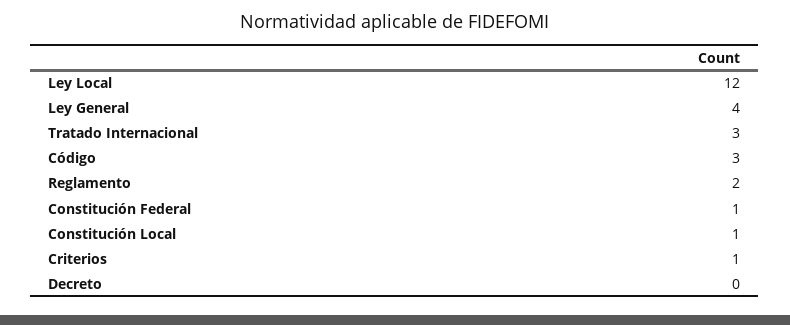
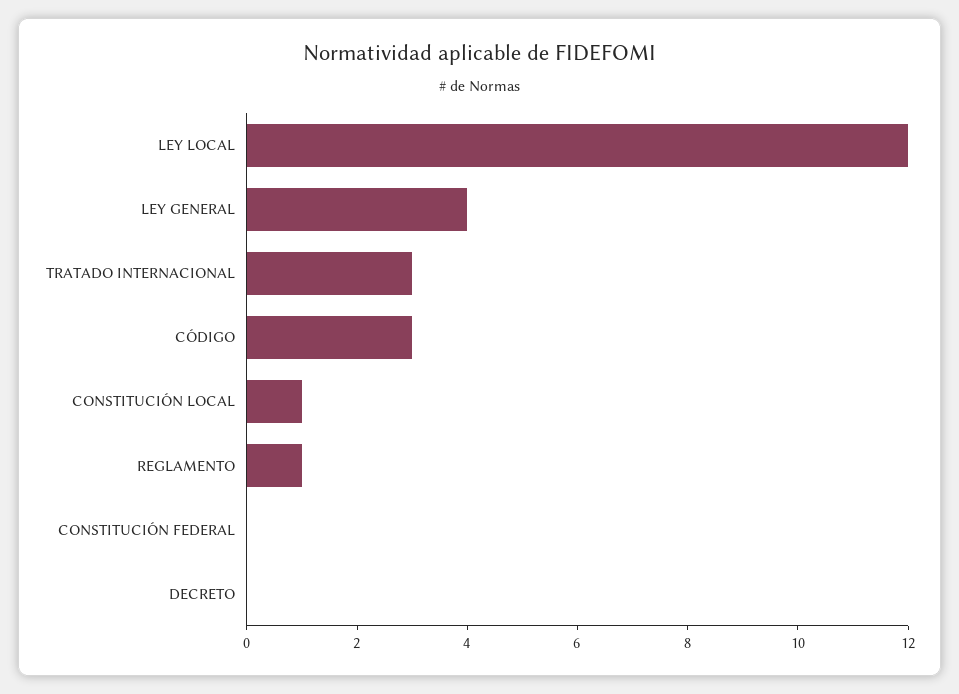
  {
    "Ley Local": 12,
    "Ley General": 4,
    "Tratado Internacional": 3,
    "Código": 3,
-   "Reglamento": 2,
+   "Reglamento": 1,
-   "Constitución Federal": 1,
+   "Constitución Federal": 0,
    "Constitución Local": 1,
-   "Criterios": 1,
    "Decreto": 0
  }

